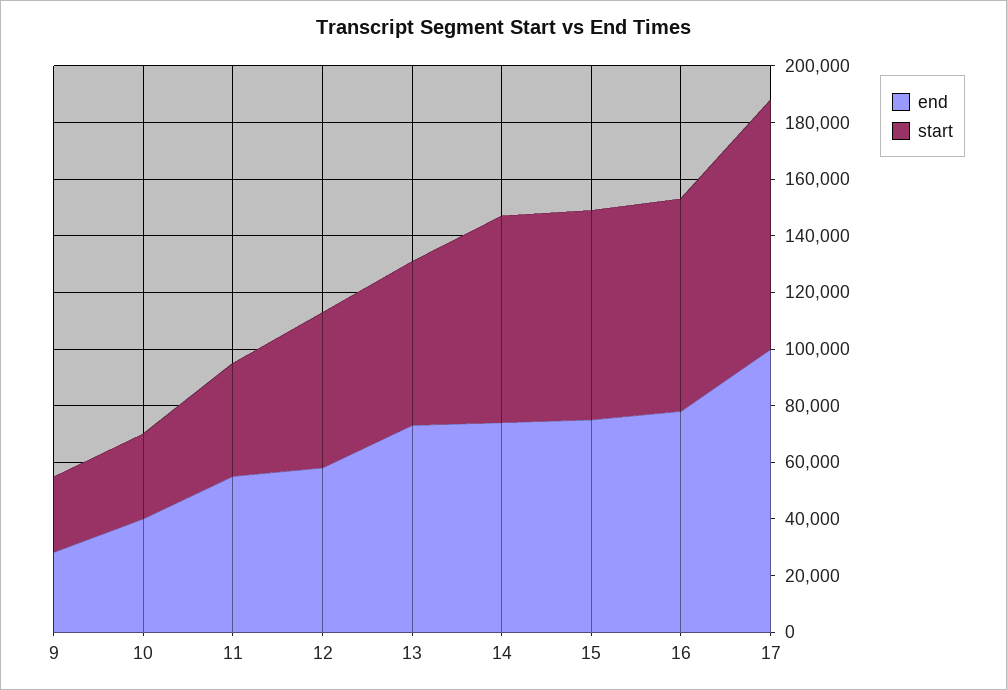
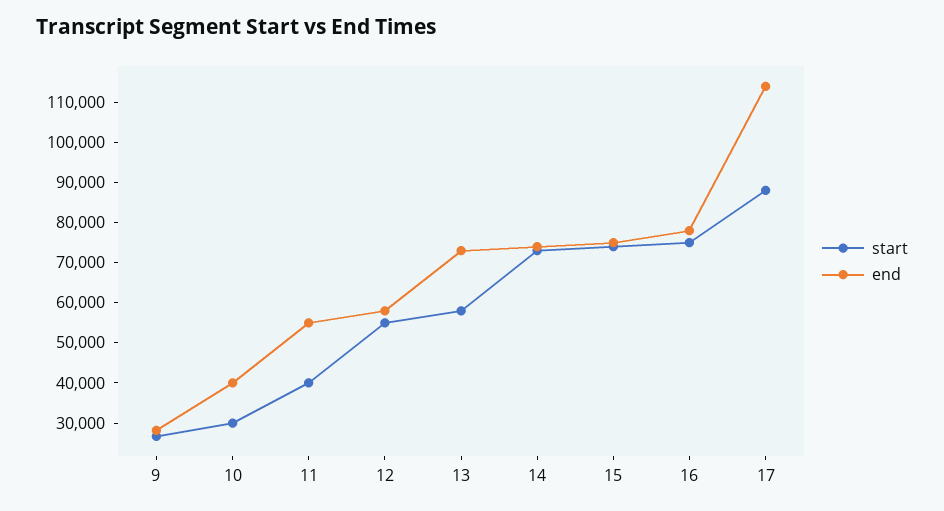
  {
    "end": {
      "9": 28000,
      "10": 40000,
      "11": 56000,
      "12": 58000,
      "13": 74000,
      "14": 74000,
      "15": 76000,
      "16": 78000,
-     "17": 100000
+     "17": 114000
    },
    "start": {
      "9": 26000,
      "10": 30000,
      "11": 40000,
      "12": 56000,
      "13": 58000,
      "14": 74000,
      "15": 74000,
      "16": 76000,
      "17": 88000
    }
  }

